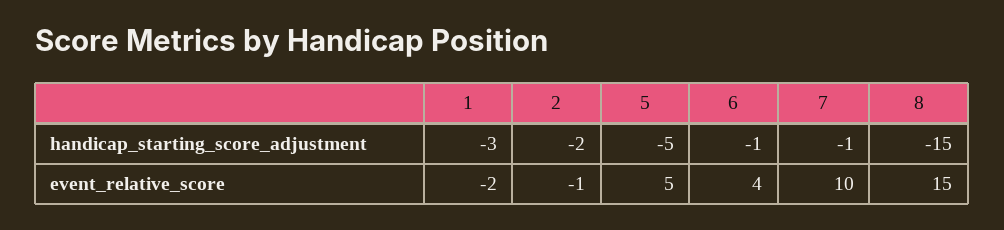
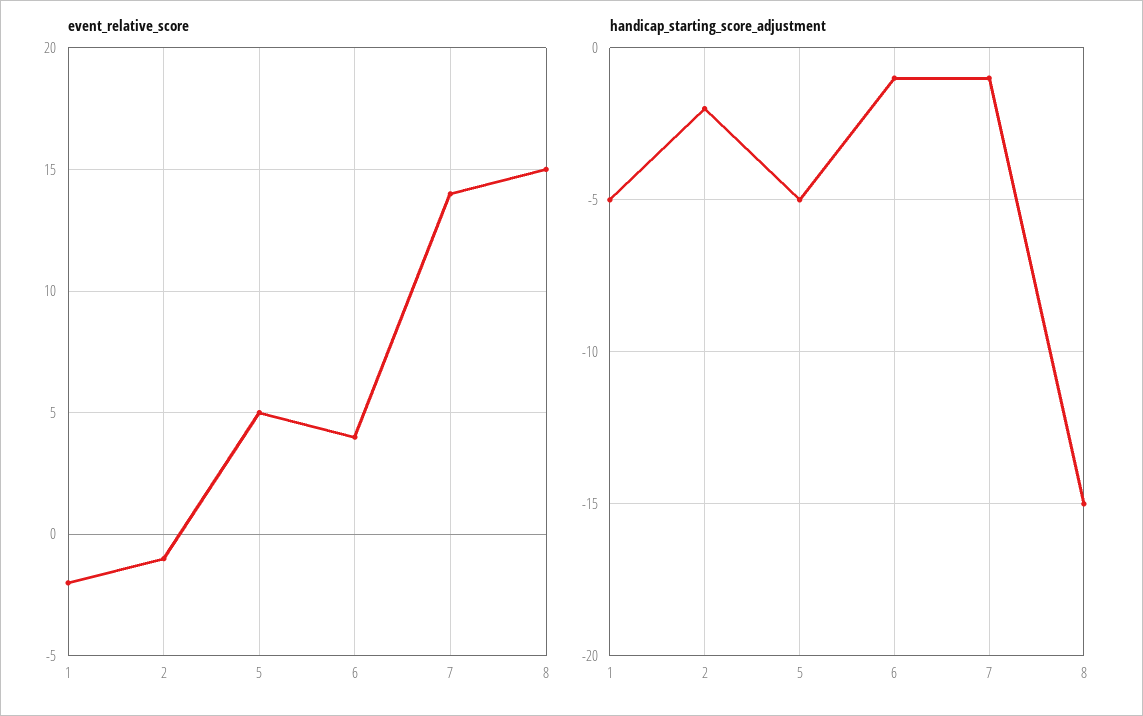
  {
    "handicap_starting_score_adjustment": {
-     "1": -3,
+     "1": -5,
      "2": -2,
      "5": -5,
      "6": -1,
      "7": -1,
      "8": -15
    },
    "event_relative_score": {
      "1": -2,
      "2": -1,
      "5": 5,
      "6": 4,
-     "7": 10,
+     "7": 14,
      "8": 15
    }
  }

